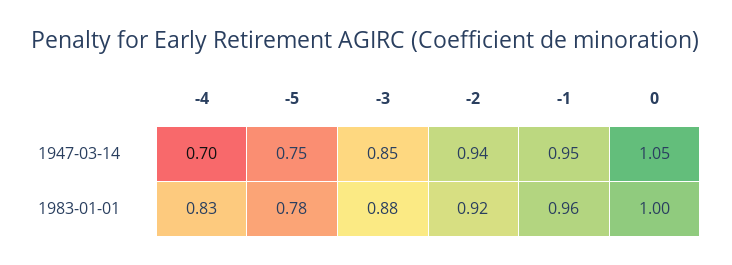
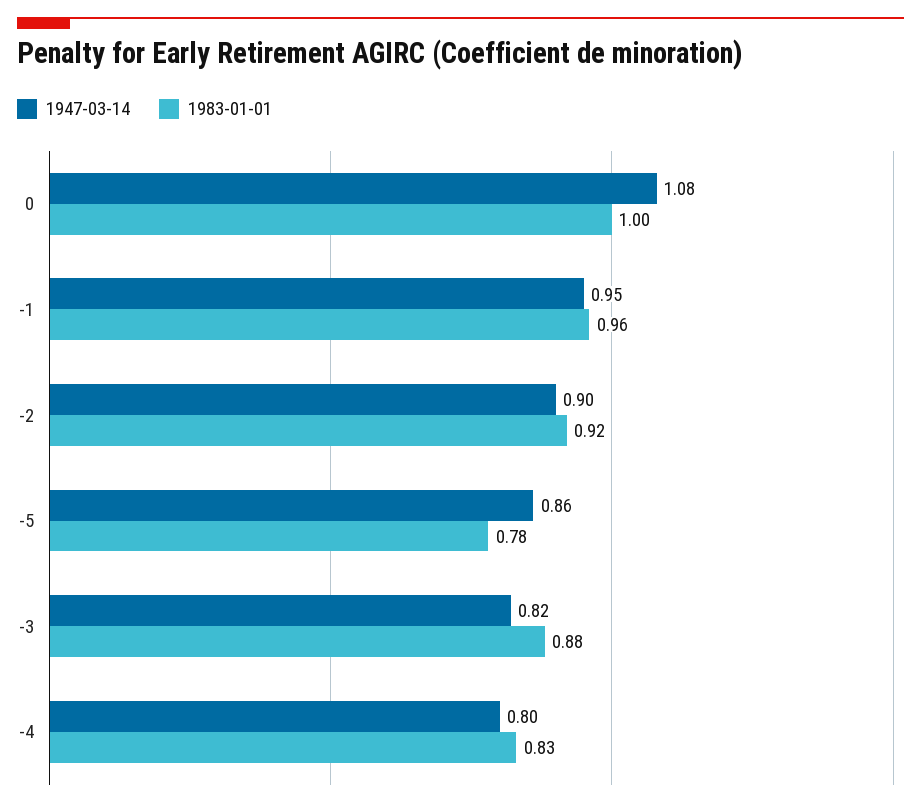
  {
    "1947-03-14": {
-     "-4": 0.7,
+     "-4": 0.8,
-     "-5": 0.75,
+     "-5": 0.86,
-     "-3": 0.85,
+     "-3": 0.82,
-     "-2": 0.94,
+     "-2": 0.9,
      "-1": 0.95,
-     "0": 1.05
+     "0": 1.08
    },
    "1983-01-01": {
      "-4": 0.83,
      "-5": 0.78,
      "-3": 0.88,
      "-2": 0.92,
      "-1": 0.96,
      "0": 1
    }
  }

